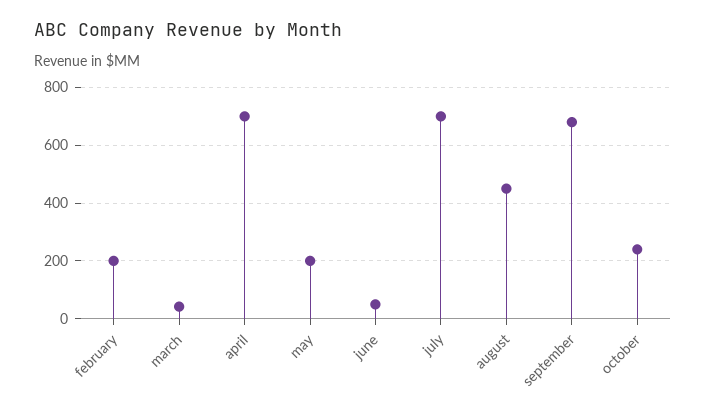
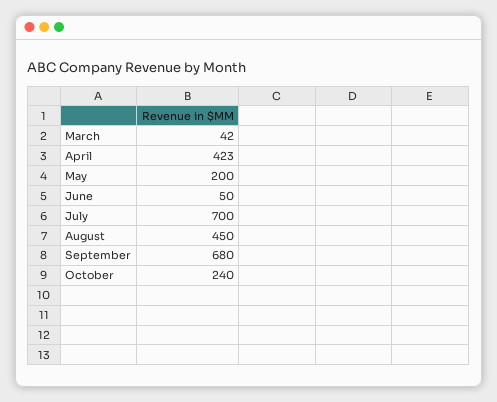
  {
-   "february": 200,
    "march": 42,
-   "april": 700,
+   "april": 423,
    "may": 200,
    "june": 50,
    "july": 700,
    "august": 450,
    "september": 680,
    "october": 240
  }

